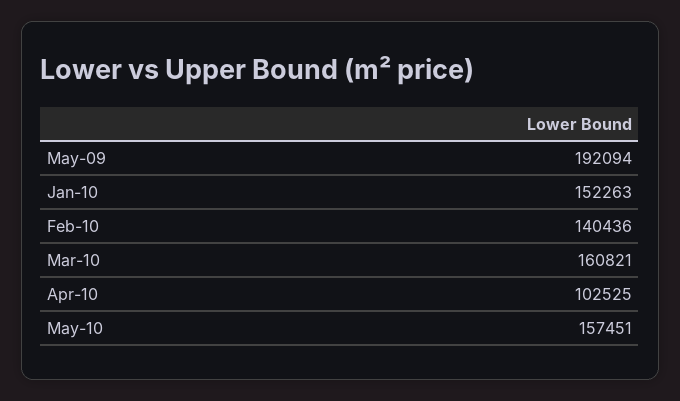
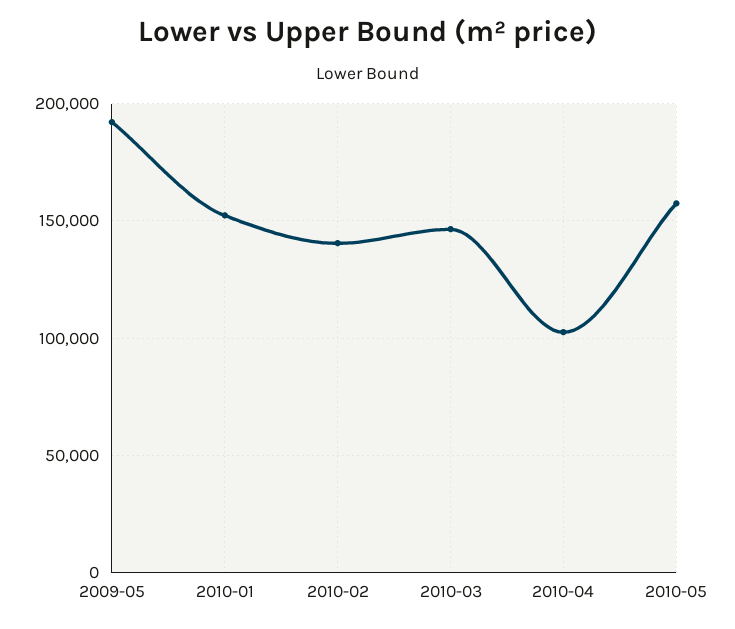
  {
    "May-09": 192094,
    "Jan-10": 152263,
    "Feb-10": 140436,
-   "Mar-10": 160821,
+   "Mar-10": 145000,
    "Apr-10": 102525,
    "May-10": 157451
  }

